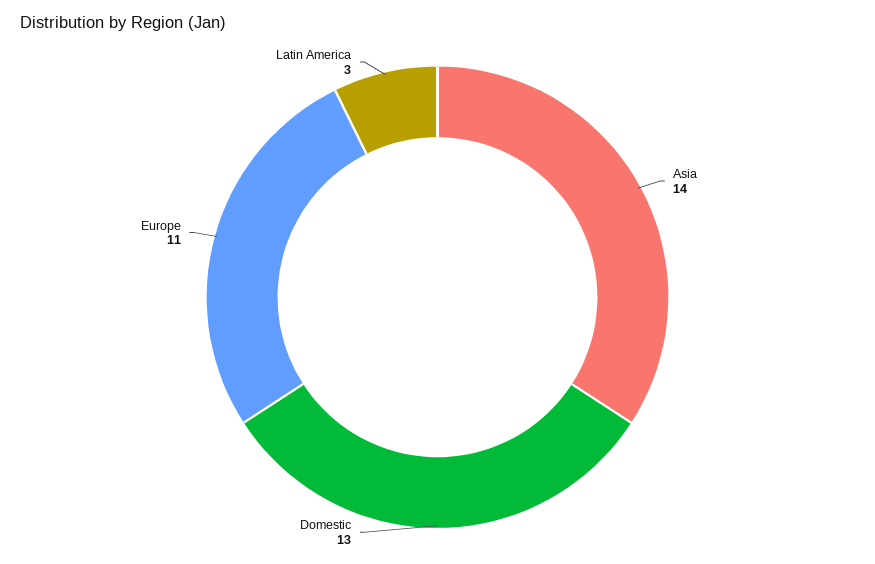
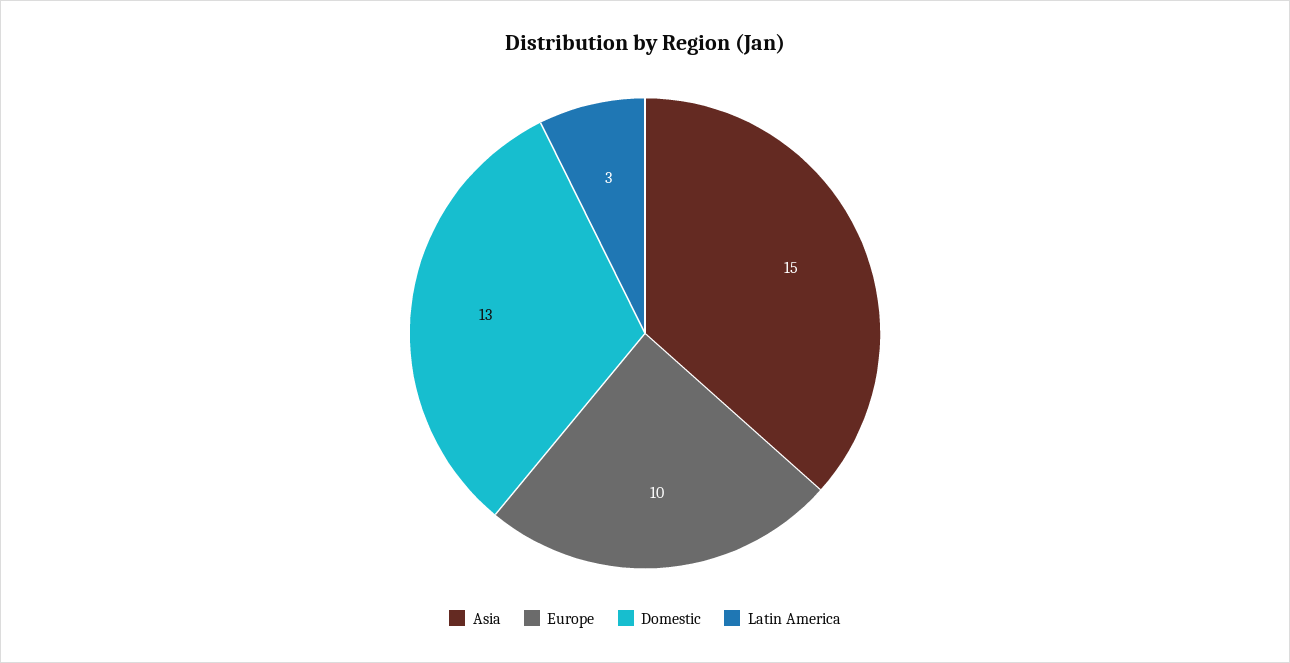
  {
-   "Asia": 14,
+   "Asia": 15,
    "Domestic": 13,
-   "Europe": 11,
+   "Europe": 10,
    "Latin America": 3
  }

